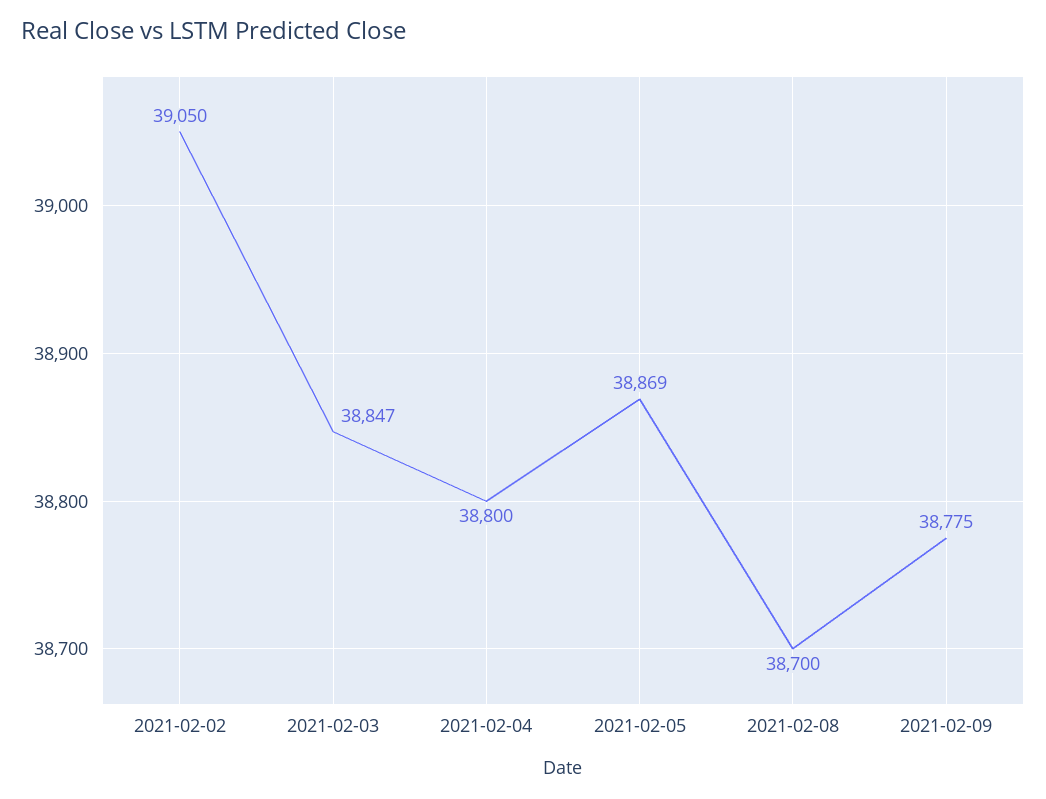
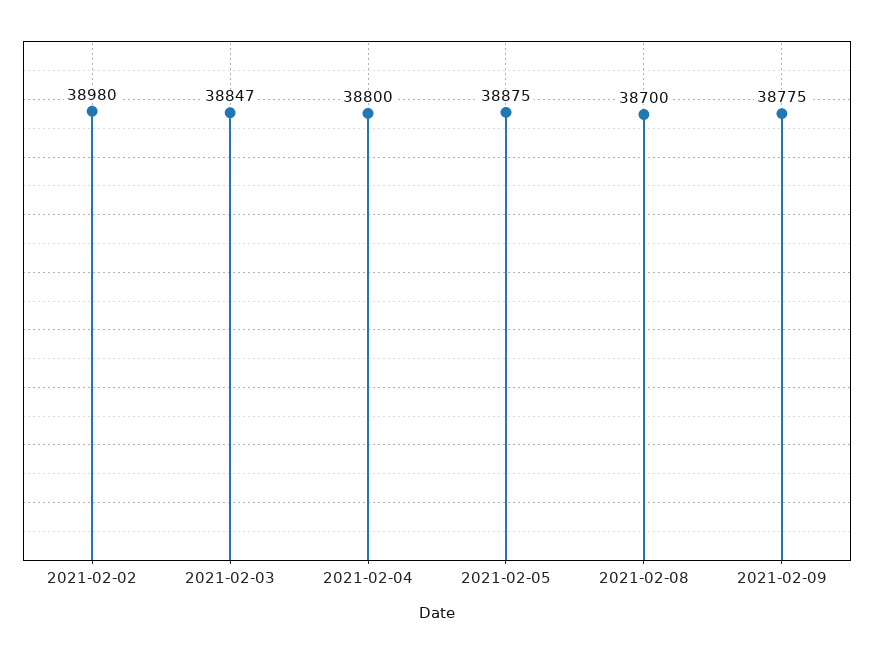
  {
-   "2021-02-02": 39050,
+   "2021-02-02": 38980,
    "2021-02-03": 38847,
    "2021-02-04": 38800,
-   "2021-02-05": 38869,
+   "2021-02-05": 38875,
    "2021-02-08": 38700,
    "2021-02-09": 38775
  }

